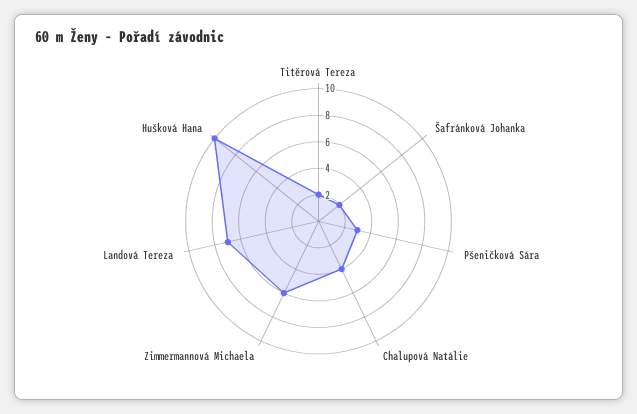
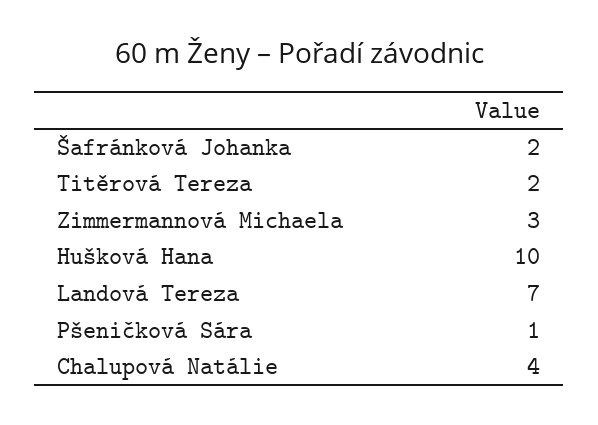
  {
    "Titěrová Tereza": 2,
    "Šafránková Johanka": 2,
-   "Pšeničková Sára": 3,
+   "Pšeničková Sára": 1,
    "Chalupová Natálie": 4,
-   "Zimmermannová Michaela": 6,
+   "Zimmermannová Michaela": 3,
    "Landová Tereza": 7,
    "Hušková Hana": 10
  }

